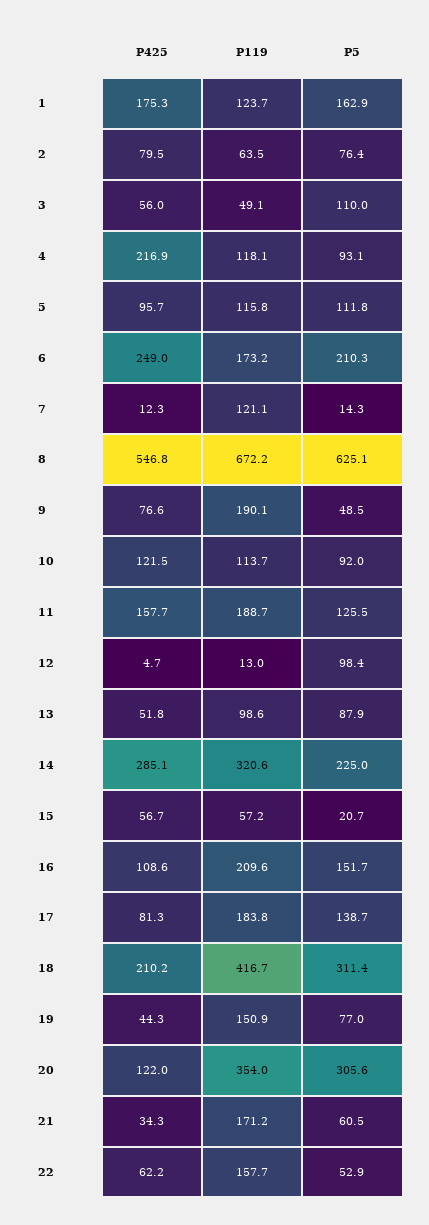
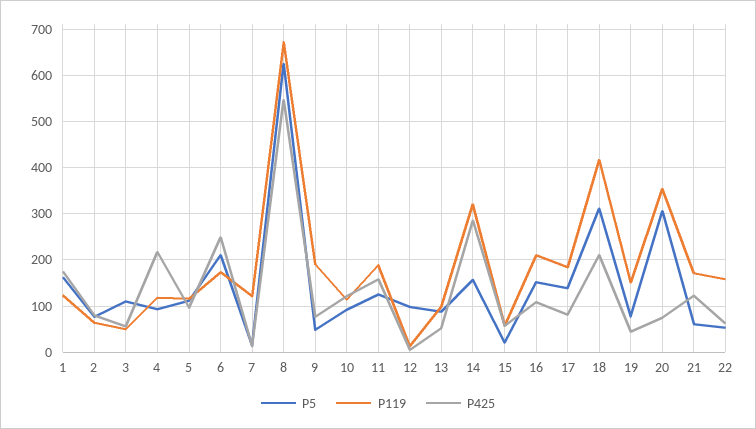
  {
    "P425": {
      "1": 175.3,
      "2": 79.5,
      "3": 56,
      "4": 216.9,
      "5": 95.7,
      "6": 249,
      "7": 12.3,
      "8": 546.8,
      "9": 76.6,
      "10": 121.5,
      "11": 157.7,
      "12": 4.7,
      "13": 51.8,
      "14": 285.1,
      "15": 56.7,
      "16": 108.6,
      "17": 81.3,
      "18": 210.2,
      "19": 44.3,
-     "20": 122,
+     "20": 80,
-     "21": 34.3,
+     "21": 120,
      "22": 62.2
    },
    "P119": {
      "1": 123.7,
      "2": 63.5,
      "3": 49.1,
      "4": 118.1,
      "5": 115.8,
      "6": 173.2,
      "7": 121.1,
      "8": 672.2,
      "9": 190.1,
      "10": 113.7,
      "11": 188.7,
      "12": 13,
      "13": 98.6,
      "14": 320.6,
      "15": 57.2,
      "16": 209.6,
      "17": 183.8,
      "18": 416.7,
      "19": 150.9,
      "20": 354,
      "21": 171.2,
      "22": 157.7
    },
    "P5": {
      "1": 162.9,
      "2": 76.4,
      "3": 110,
      "4": 93.1,
      "5": 111.8,
      "6": 210.3,
      "7": 14.3,
      "8": 625.1,
      "9": 48.5,
      "10": 92,
      "11": 125.5,
      "12": 98.4,
      "13": 87.9,
-     "14": 225,
+     "14": 160,
      "15": 20.7,
      "16": 151.7,
      "17": 138.7,
      "18": 311.4,
      "19": 77,
      "20": 305.6,
      "21": 60.5,
      "22": 52.9
    }
  }

